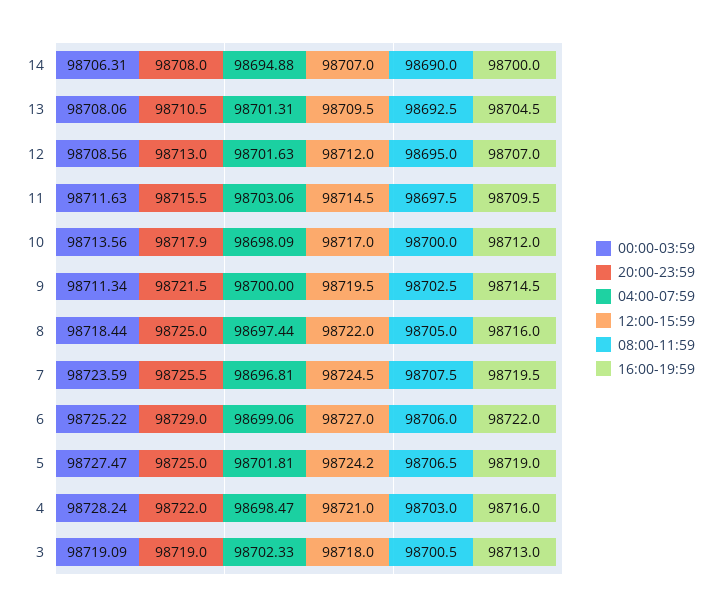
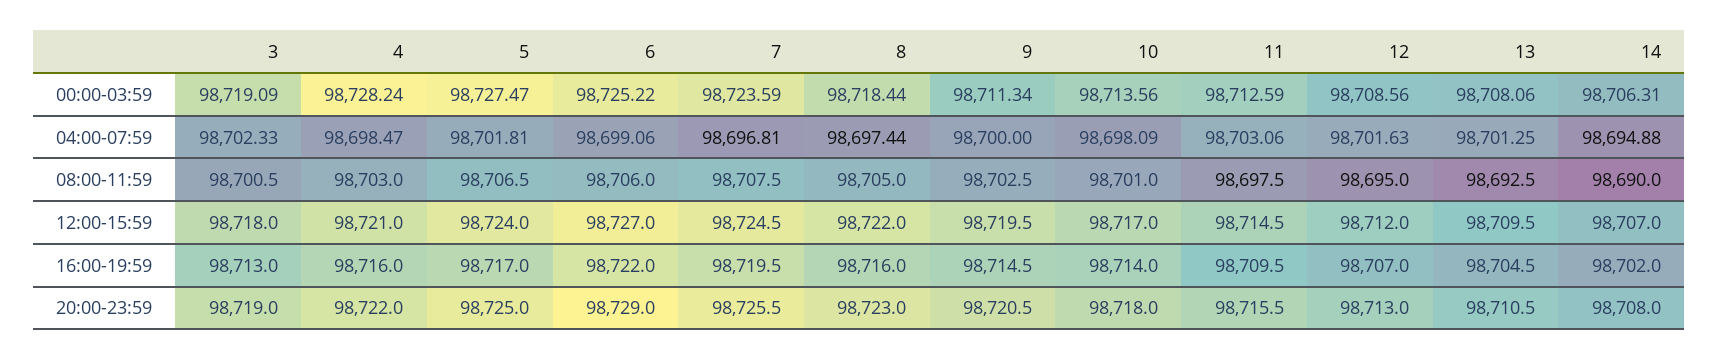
  {
    "00:00-03:59": {
      "14": 98706.31,
      "13": 98708.06,
      "12": 98708.56,
-     "11": 98711.63,
+     "11": 98712.59,
      "10": 98713.56,
      "9": 98711.34,
      "8": 98718.44,
      "7": 98723.59,
      "6": 98725.22,
      "5": 98727.47,
      "4": 98728.24,
      "3": 98719.09
    },
    "20:00-23:59": {
      "14": 98708,
      "13": 98710.5,
      "12": 98713,
      "11": 98715.5,
-     "10": 98717.9,
+     "10": 98718,
-     "9": 98721.5,
+     "9": 98720.5,
-     "8": 98725,
+     "8": 98723,
      "7": 98725.5,
      "6": 98729,
      "5": 98725,
      "4": 98722,
      "3": 98719
    },
    "04:00-07:59": {
      "14": 98694.88,
-     "13": 98701.31,
+     "13": 98701.25,
      "12": 98701.63,
      "11": 98703.06,
      "10": 98698.09,
      "9": 98700,
      "8": 98697.44,
      "7": 98696.81,
      "6": 98699.06,
      "5": 98701.81,
      "4": 98698.47,
      "3": 98702.33
    },
    "12:00-15:59": {
      "14": 98707,
      "13": 98709.5,
      "12": 98712,
      "11": 98714.5,
      "10": 98717,
      "9": 98719.5,
      "8": 98722,
      "7": 98724.5,
      "6": 98727,
-     "5": 98724.2,
+     "5": 98724,
      "4": 98721,
      "3": 98718
    },
    "08:00-11:59": {
      "14": 98690,
      "13": 98692.5,
      "12": 98695,
      "11": 98697.5,
-     "10": 98700,
+     "10": 98701,
      "9": 98702.5,
      "8": 98705,
      "7": 98707.5,
      "6": 98706,
      "5": 98706.5,
      "4": 98703,
      "3": 98700.5
    },
    "16:00-19:59": {
-     "14": 98700,
+     "14": 98702,
      "13": 98704.5,
      "12": 98707,
      "11": 98709.5,
-     "10": 98712,
+     "10": 98714,
      "9": 98714.5,
      "8": 98716,
      "7": 98719.5,
      "6": 98722,
-     "5": 98719,
+     "5": 98717,
      "4": 98716,
      "3": 98713
    }
  }

